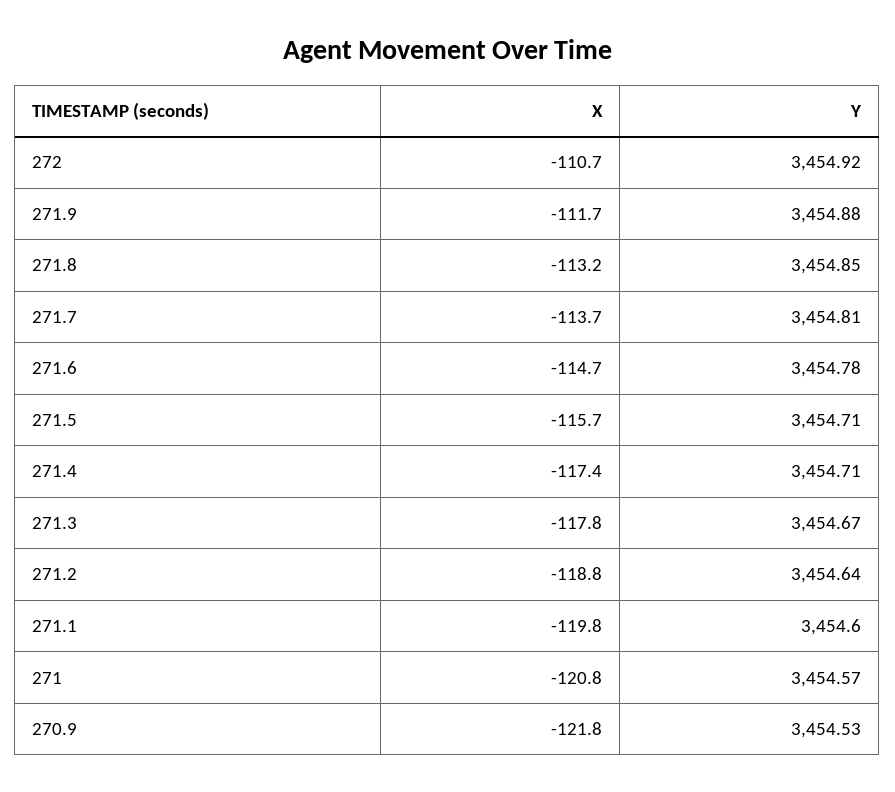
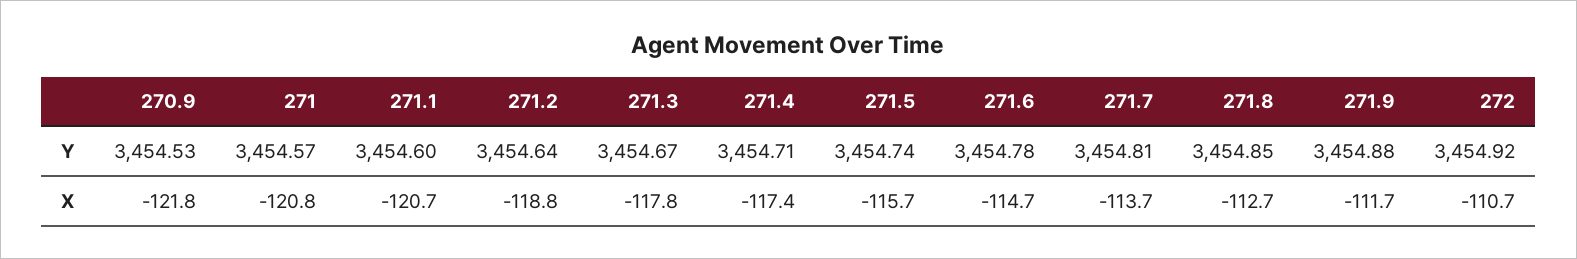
  {
    "X": {
      "272": -110.7,
      "271.9": -111.7,
-     "271.8": -113.2,
+     "271.8": -112.7,
      "271.7": -113.7,
      "271.6": -114.7,
      "271.5": -115.7,
      "271.4": -117.4,
      "271.3": -117.8,
      "271.2": -118.8,
-     "271.1": -119.8,
+     "271.1": -120.7,
      "271": -120.8,
      "270.9": -121.8
    },
    "Y": {
      "272": 3454.92,
      "271.9": 3454.88,
      "271.8": 3454.85,
      "271.7": 3454.81,
      "271.6": 3454.78,
-     "271.5": 3454.71,
+     "271.5": 3454.74,
      "271.4": 3454.71,
      "271.3": 3454.67,
      "271.2": 3454.64,
      "271.1": 3454.6,
      "271": 3454.57,
      "270.9": 3454.53
    }
  }

